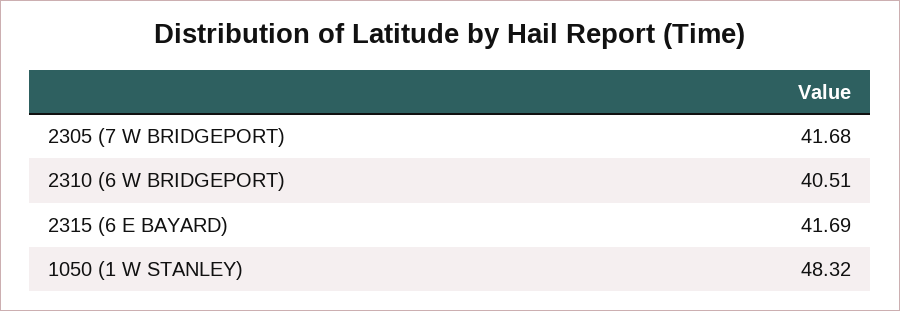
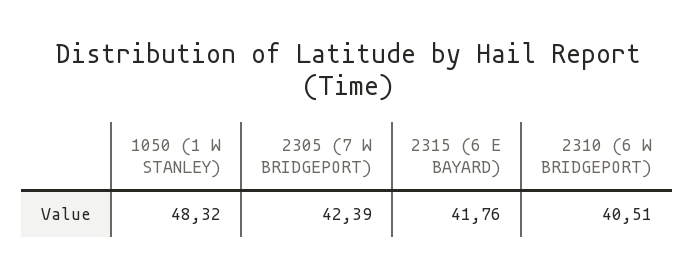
  {
-   "2305 (7 W BRIDGEPORT)": 41.68,
+   "2305 (7 W BRIDGEPORT)": 42.39,
    "2310 (6 W BRIDGEPORT)": 40.51,
-   "2315 (6 E BAYARD)": 41.69,
+   "2315 (6 E BAYARD)": 41.76,
    "1050 (1 W STANLEY)": 48.32
  }

